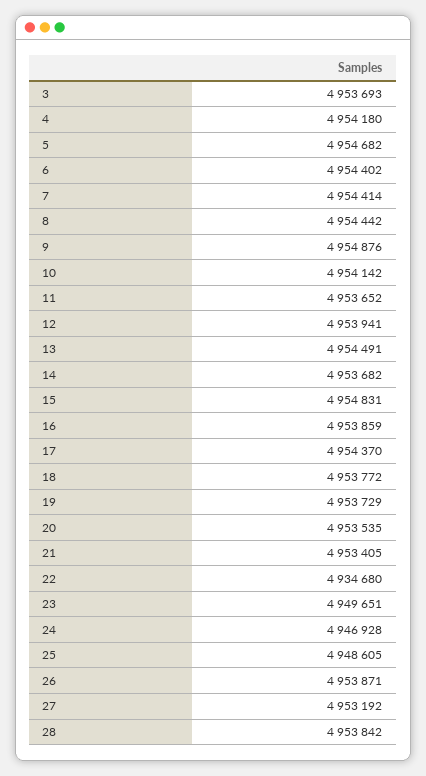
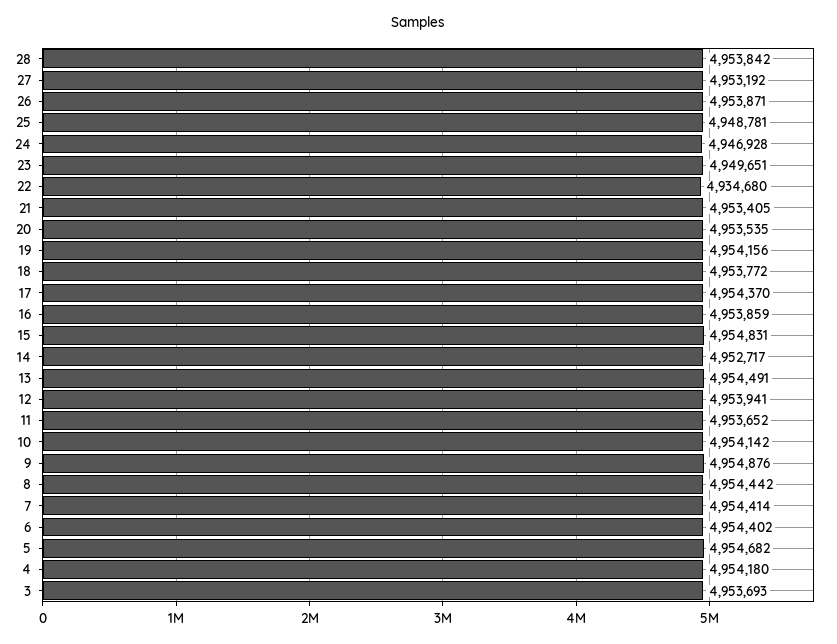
  {
    "3": 4953693,
    "4": 4954180,
    "5": 4954682,
    "6": 4954402,
    "7": 4954414,
    "8": 4954442,
    "9": 4954876,
    "10": 4954142,
    "11": 4953652,
    "12": 4953941,
    "13": 4954491,
-   "14": 4953682,
+   "14": 4952717,
    "15": 4954831,
    "16": 4953859,
    "17": 4954370,
    "18": 4953772,
-   "19": 4953729,
+   "19": 4954156,
    "20": 4953535,
    "21": 4953405,
    "22": 4934680,
    "23": 4949651,
    "24": 4946928,
-   "25": 4948605,
+   "25": 4948781,
    "26": 4953871,
    "27": 4953192,
    "28": 4953842
  }

